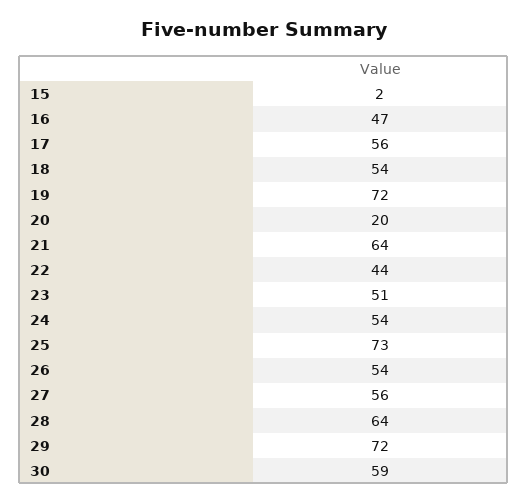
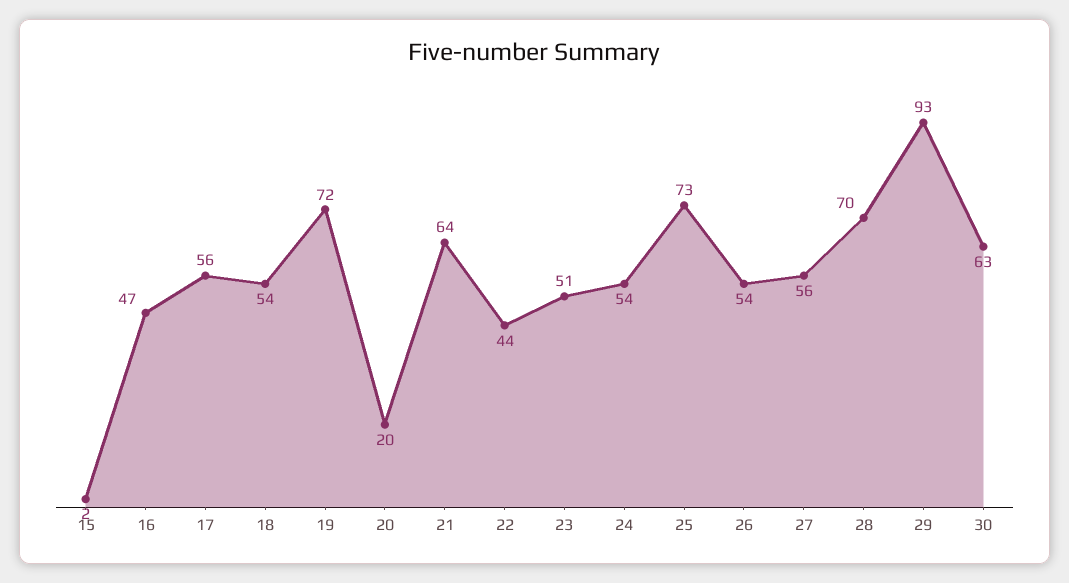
  {
    "15": 2,
    "16": 47,
    "17": 56,
    "18": 54,
    "19": 72,
    "20": 20,
    "21": 64,
    "22": 44,
    "23": 51,
    "24": 54,
    "25": 73,
    "26": 54,
    "27": 56,
-   "28": 64,
+   "28": 70,
-   "29": 72,
+   "29": 93,
-   "30": 59
+   "30": 63
  }

